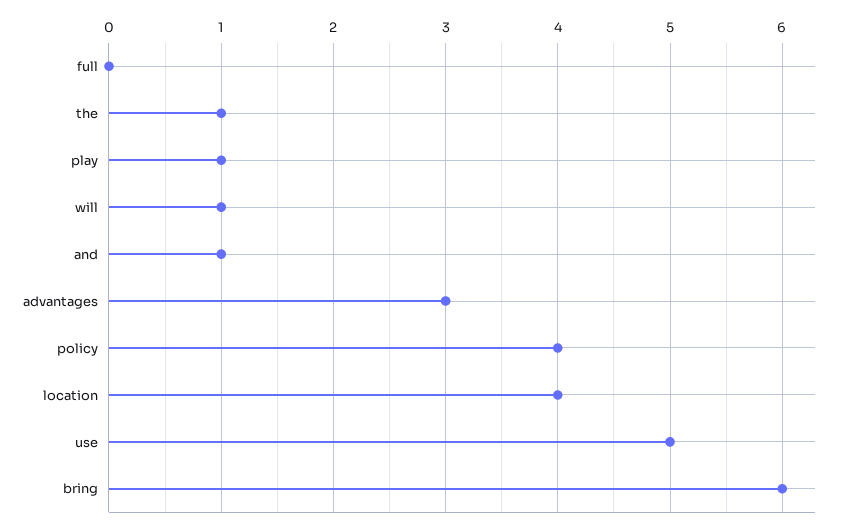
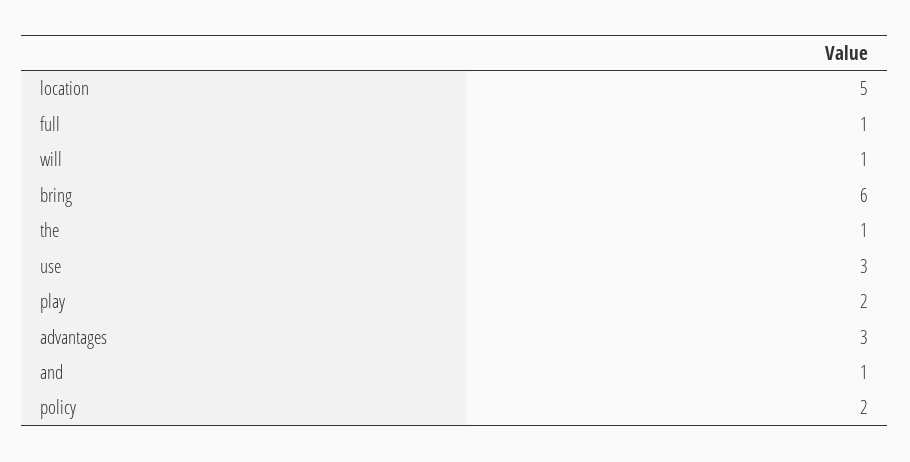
  {
-   "full": 0,
+   "full": 1,
    "the": 1,
-   "play": 1,
+   "play": 2,
    "will": 1,
    "and": 1,
    "advantages": 3,
-   "policy": 4,
+   "policy": 2,
-   "location": 4,
+   "location": 5,
-   "use": 5,
+   "use": 3,
    "bring": 6
  }

